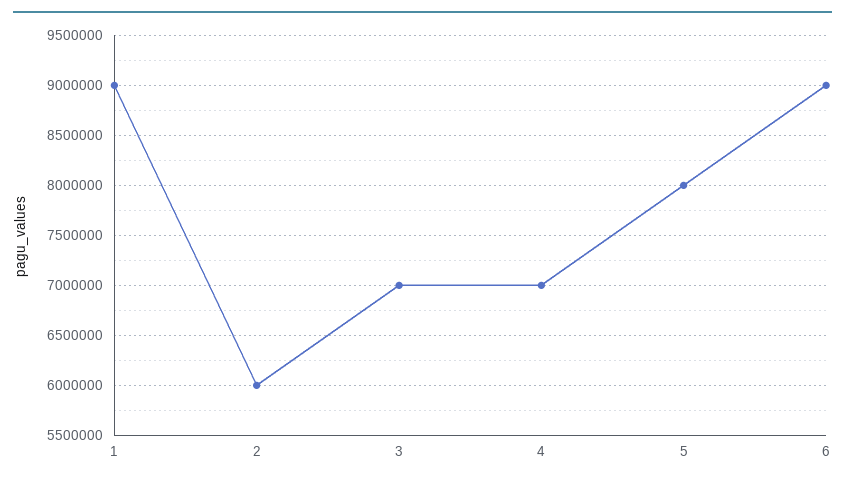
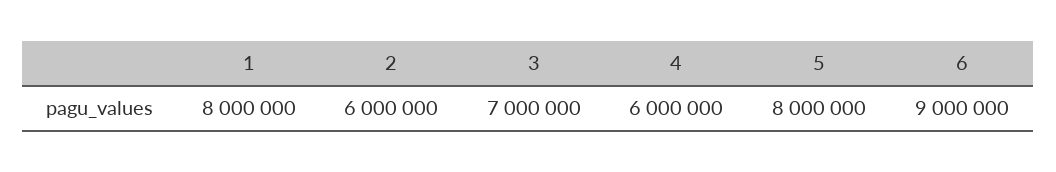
  {
-   "1": 9000000,
+   "1": 8000000,
    "2": 6000000,
    "3": 7000000,
-   "4": 7000000,
+   "4": 6000000,
    "5": 8000000,
    "6": 9000000
  }

